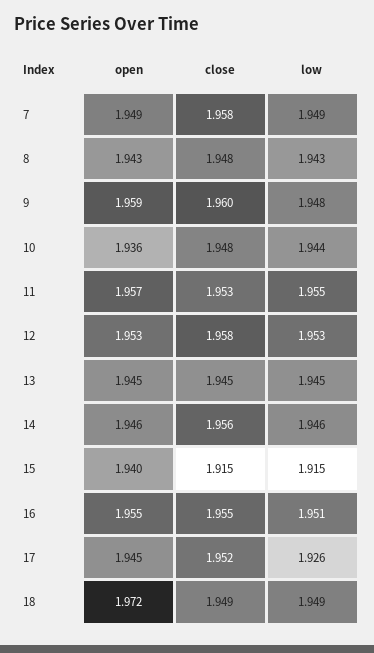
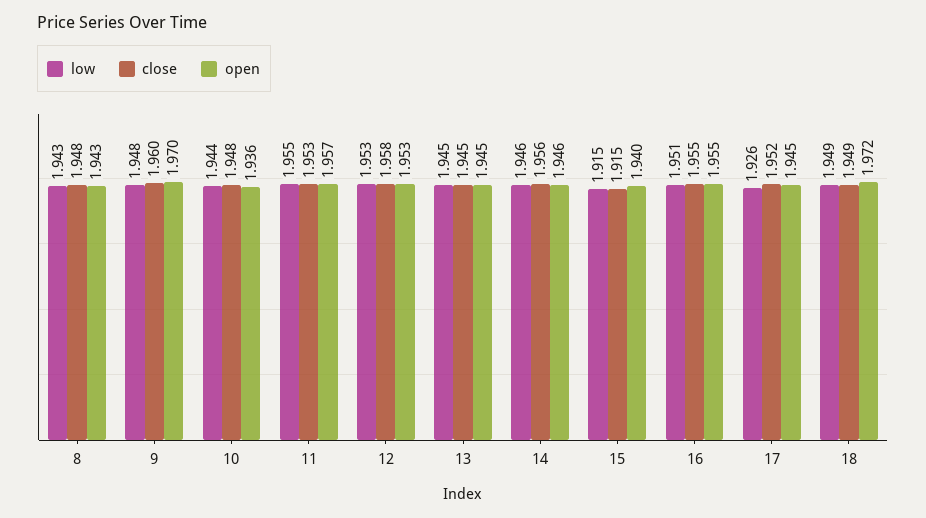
  {
    "open": {
-     "7": 1.949,
      "8": 1.943,
-     "9": 1.959,
+     "9": 1.97,
      "10": 1.936,
      "11": 1.957,
      "12": 1.953,
      "13": 1.945,
      "14": 1.946,
      "15": 1.94,
      "16": 1.955,
      "17": 1.945,
      "18": 1.972
    },
    "close": {
-     "7": 1.958,
      "8": 1.948,
      "9": 1.96,
      "10": 1.948,
      "11": 1.953,
      "12": 1.958,
      "13": 1.945,
      "14": 1.956,
      "15": 1.915,
      "16": 1.955,
      "17": 1.952,
      "18": 1.949
    },
    "low": {
-     "7": 1.949,
      "8": 1.943,
      "9": 1.948,
      "10": 1.944,
      "11": 1.955,
      "12": 1.953,
      "13": 1.945,
      "14": 1.946,
      "15": 1.915,
      "16": 1.951,
      "17": 1.926,
      "18": 1.949
    }
  }

